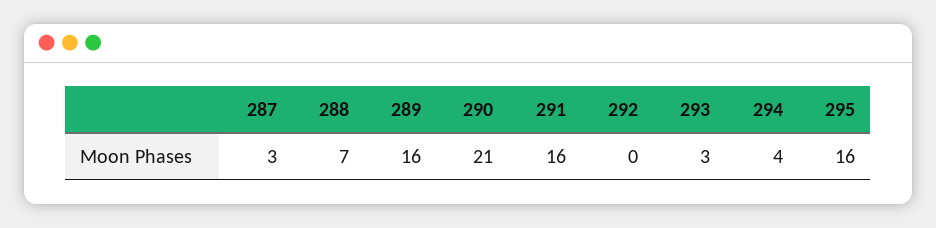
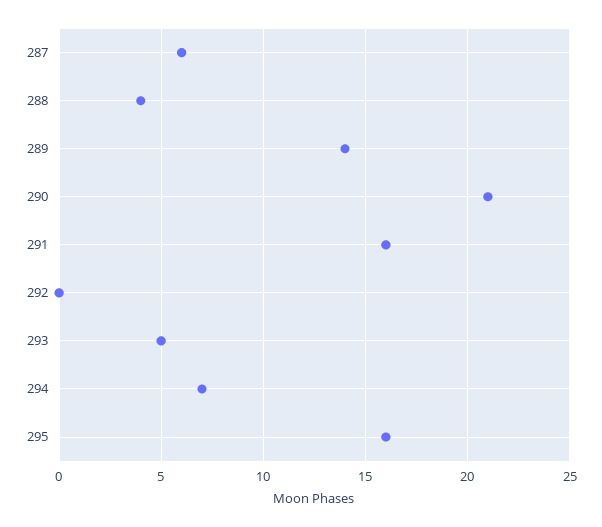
  {
-   "287": 3,
+   "287": 6,
-   "288": 7,
+   "288": 4,
-   "289": 16,
+   "289": 14,
    "290": 21,
    "291": 16,
    "292": 0,
-   "293": 3,
+   "293": 5,
-   "294": 4,
+   "294": 7,
    "295": 16
  }

